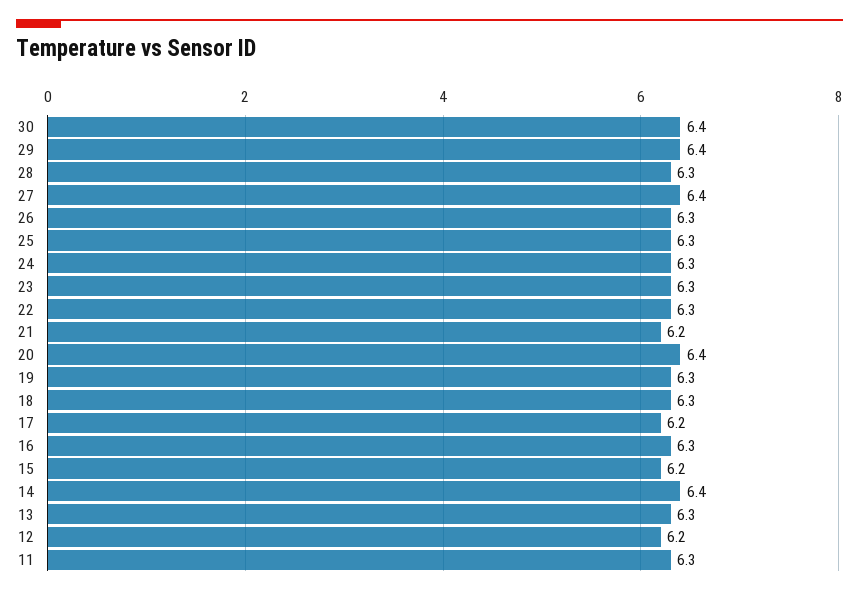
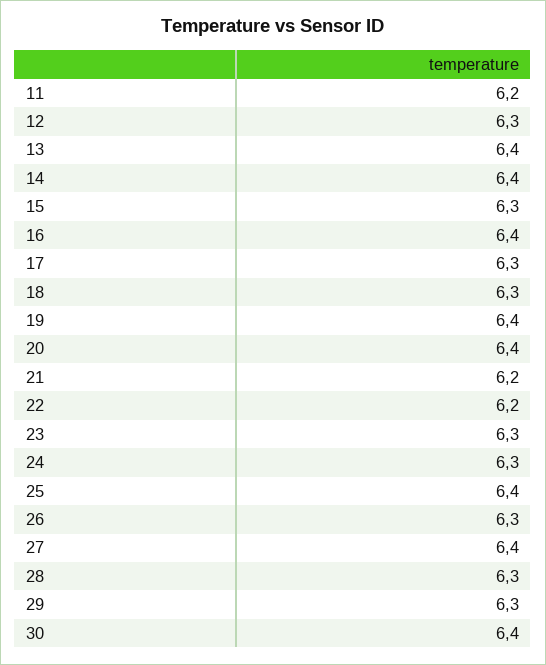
  {
    "30": 6.4,
-   "29": 6.4,
+   "29": 6.3,
    "28": 6.3,
    "27": 6.4,
    "26": 6.3,
-   "25": 6.3,
+   "25": 6.4,
    "24": 6.3,
    "23": 6.3,
-   "22": 6.3,
+   "22": 6.2,
    "21": 6.2,
    "20": 6.4,
-   "19": 6.3,
+   "19": 6.4,
    "18": 6.3,
-   "17": 6.2,
+   "17": 6.3,
-   "16": 6.3,
+   "16": 6.4,
-   "15": 6.2,
+   "15": 6.3,
    "14": 6.4,
-   "13": 6.3,
+   "13": 6.4,
-   "12": 6.2,
+   "12": 6.3,
-   "11": 6.3
+   "11": 6.2
  }

